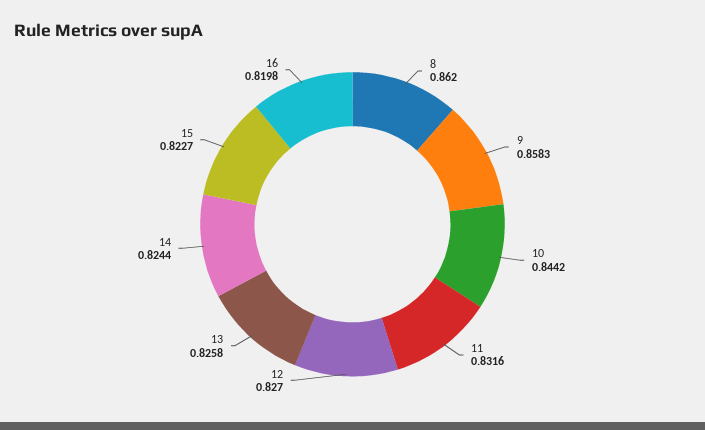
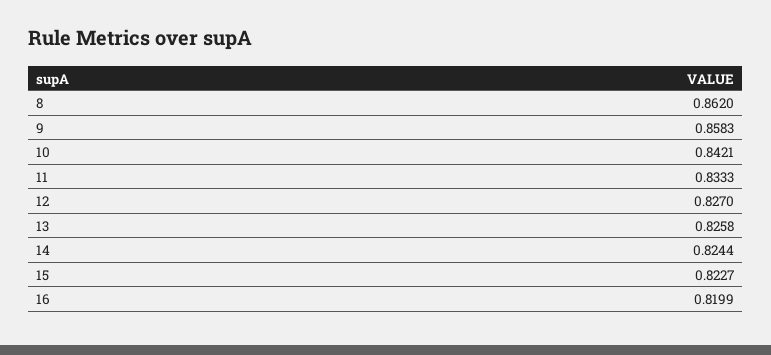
  {
    "8": 0.862,
    "9": 0.8583,
-   "10": 0.8442,
+   "10": 0.8421,
-   "11": 0.8316,
+   "11": 0.8333,
    "12": 0.827,
    "13": 0.8258,
    "14": 0.8244,
    "15": 0.8227,
-   "16": 0.8198
+   "16": 0.8199
  }

